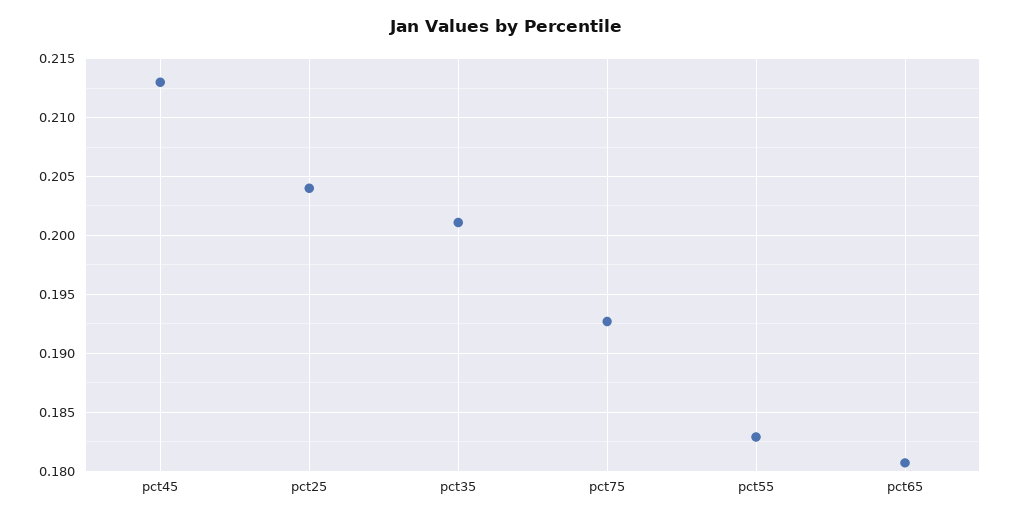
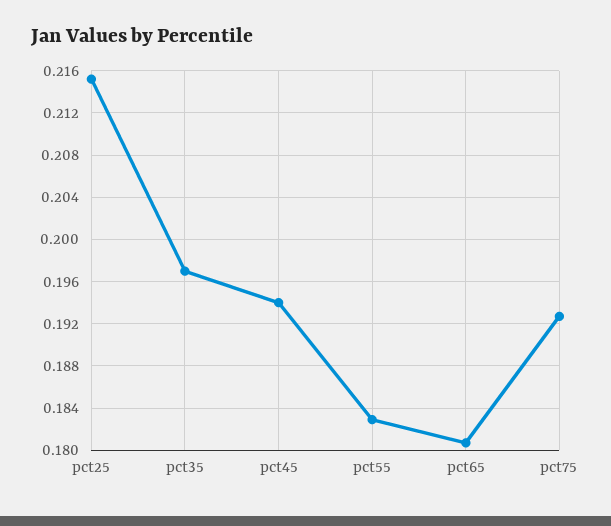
  {
-   "pct45": 0.213,
+   "pct45": 0.194,
-   "pct25": 0.204,
+   "pct25": 0.215,
-   "pct35": 0.201,
+   "pct35": 0.197,
    "pct75": 0.193,
    "pct55": 0.183,
    "pct65": 0.181
  }

